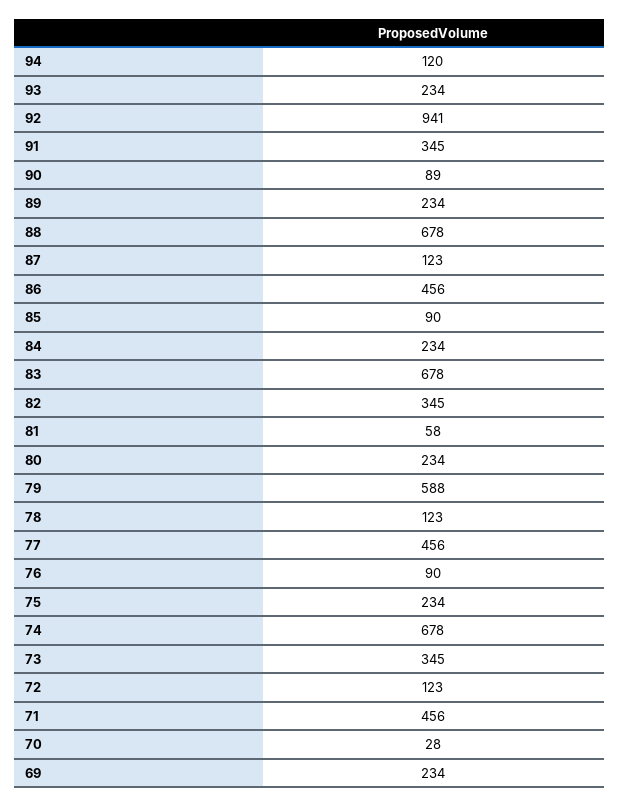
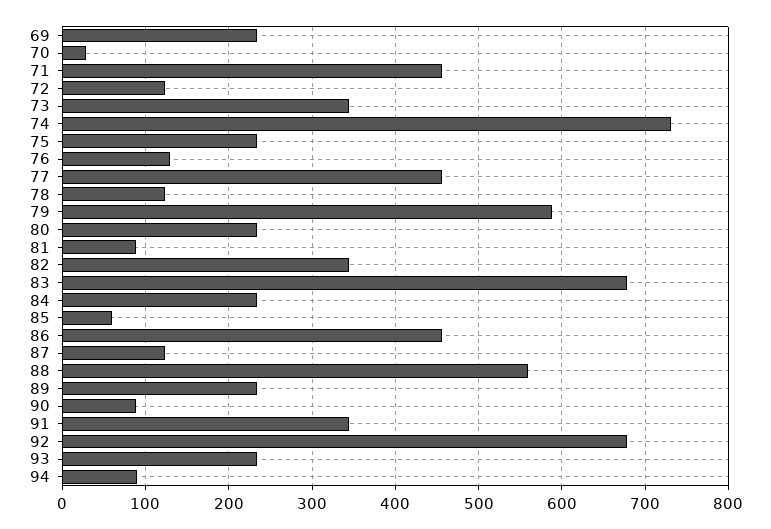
  {
-   "94": 120,
+   "94": 90,
    "93": 234,
-   "92": 941,
+   "92": 680,
    "91": 345,
    "90": 89,
    "89": 234,
-   "88": 678,
+   "88": 560,
    "87": 123,
    "86": 456,
-   "85": 90,
+   "85": 60,
    "84": 234,
    "83": 678,
    "82": 345,
-   "81": 58,
+   "81": 90,
    "80": 234,
    "79": 588,
    "78": 123,
    "77": 456,
-   "76": 90,
+   "76": 130,
    "75": 234,
-   "74": 678,
+   "74": 730,
    "73": 345,
    "72": 123,
    "71": 456,
    "70": 28,
    "69": 234
  }

